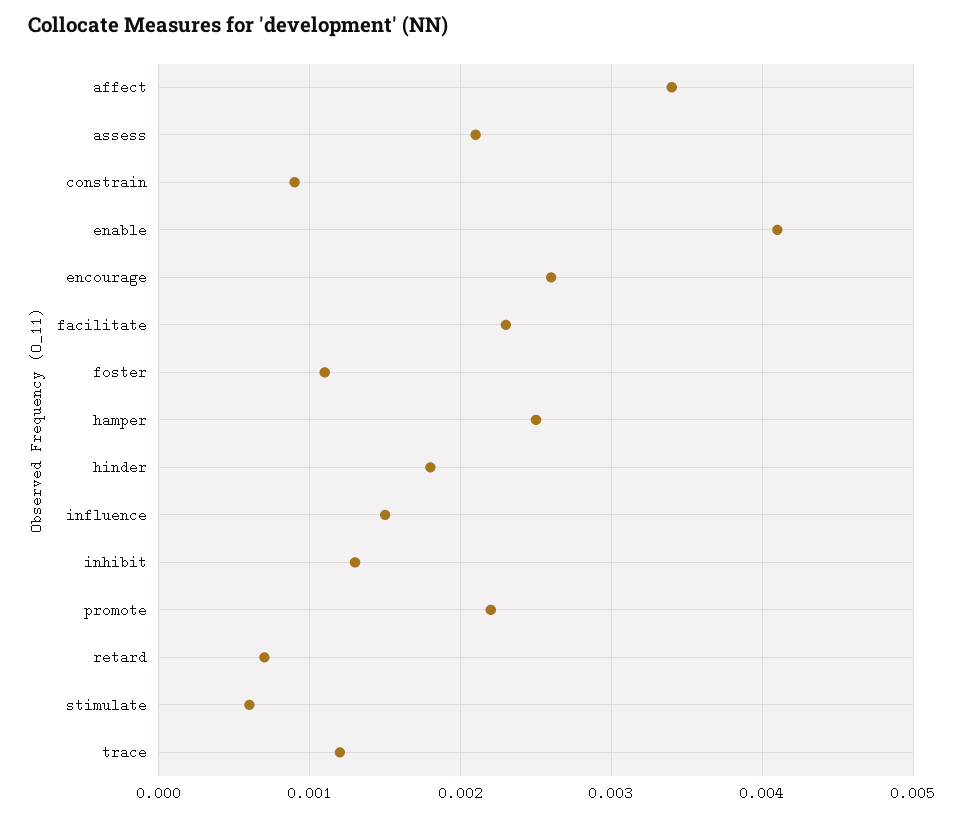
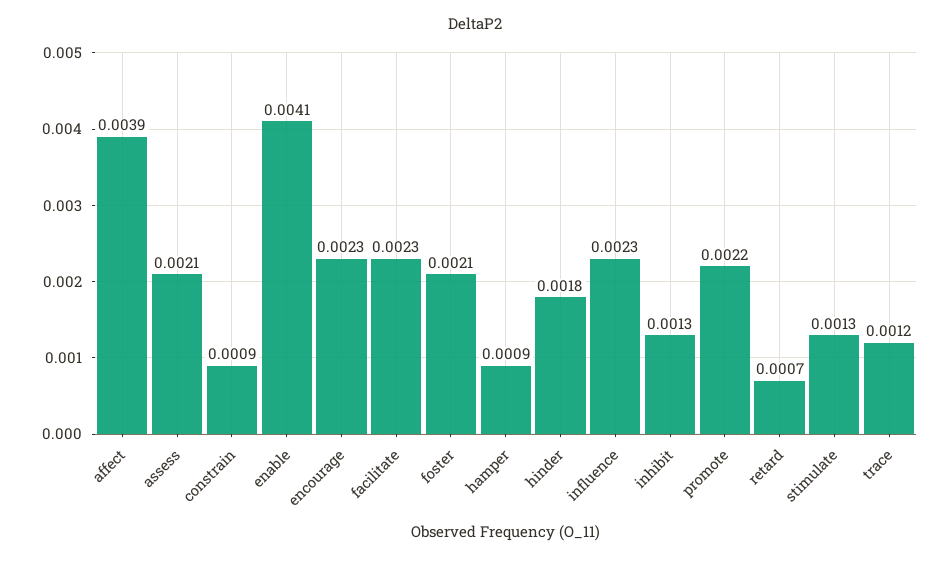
  {
-   "affect": 0.0034,
+   "affect": 0.0039,
    "assess": 0.0021,
    "constrain": 0.0009,
    "enable": 0.0041,
-   "encourage": 0.0026,
+   "encourage": 0.0023,
    "facilitate": 0.0023,
-   "foster": 0.0011,
+   "foster": 0.0021,
-   "hamper": 0.0025,
+   "hamper": 0.0009,
    "hinder": 0.0018,
-   "influence": 0.0015,
+   "influence": 0.0023,
    "inhibit": 0.0013,
    "promote": 0.0022,
    "retard": 0.0007,
-   "stimulate": 0.0006,
+   "stimulate": 0.0013,
    "trace": 0.0012
  }

